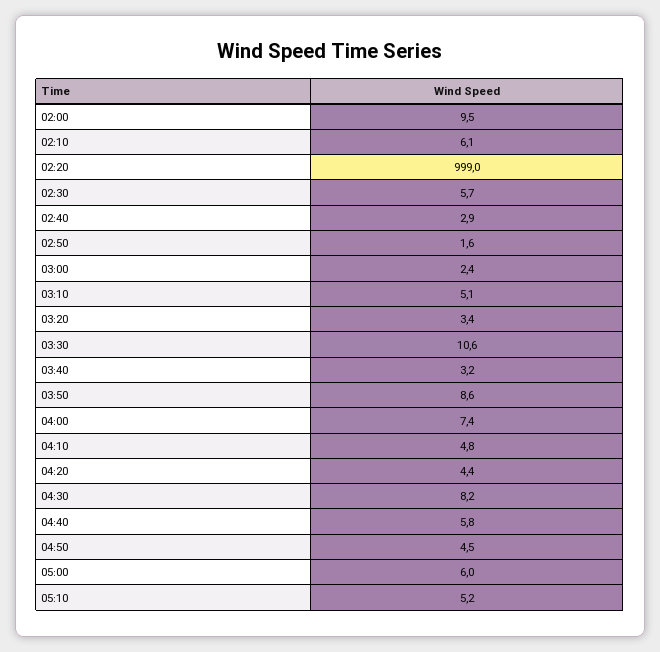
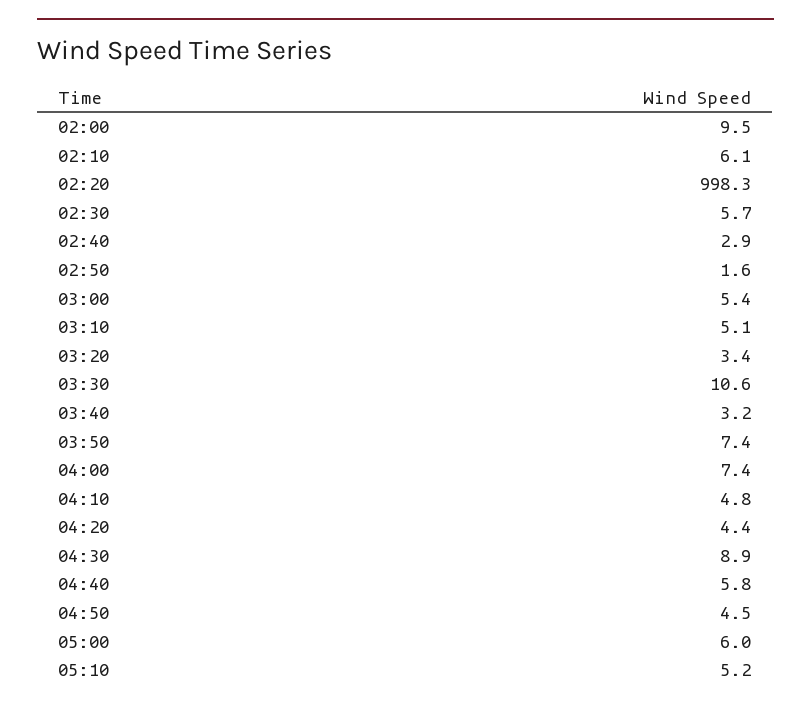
  {
    "02:00": 9.5,
    "02:10": 6.1,
-   "02:20": 999,
+   "02:20": 998.3,
    "02:30": 5.7,
    "02:40": 2.9,
    "02:50": 1.6,
-   "03:00": 2.4,
+   "03:00": 5.4,
    "03:10": 5.1,
    "03:20": 3.4,
    "03:30": 10.6,
    "03:40": 3.2,
-   "03:50": 8.6,
+   "03:50": 7.4,
    "04:00": 7.4,
    "04:10": 4.8,
    "04:20": 4.4,
-   "04:30": 8.2,
+   "04:30": 8.9,
    "04:40": 5.8,
    "04:50": 4.5,
    "05:00": 6,
    "05:10": 5.2
  }

